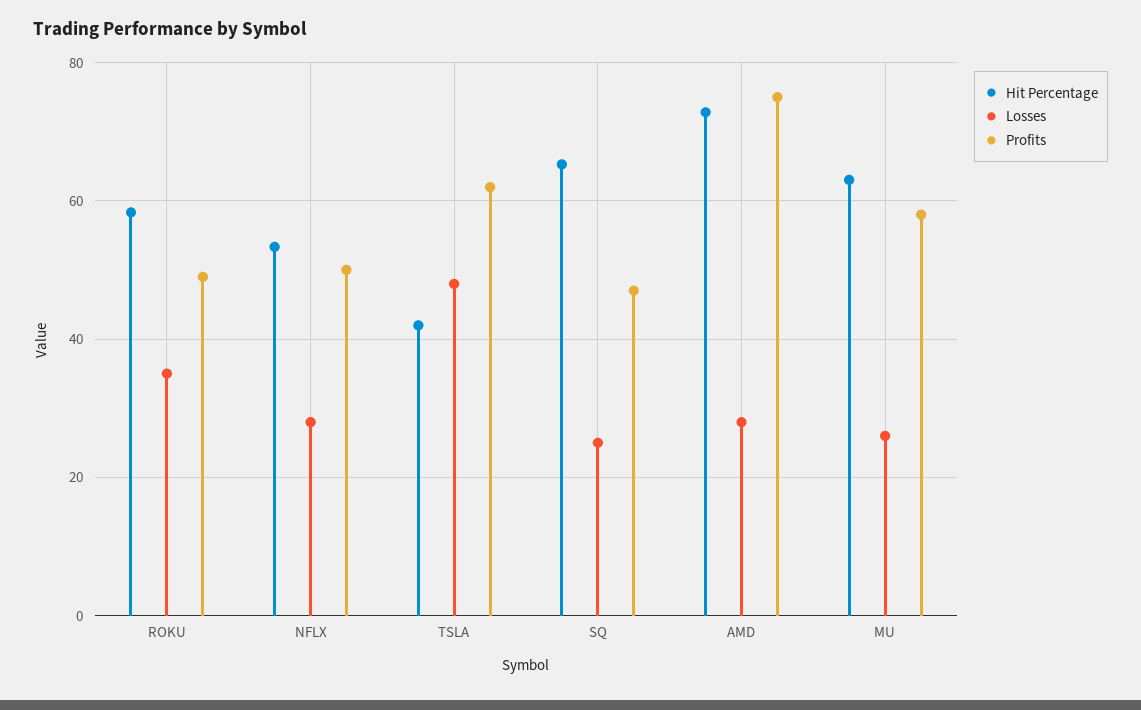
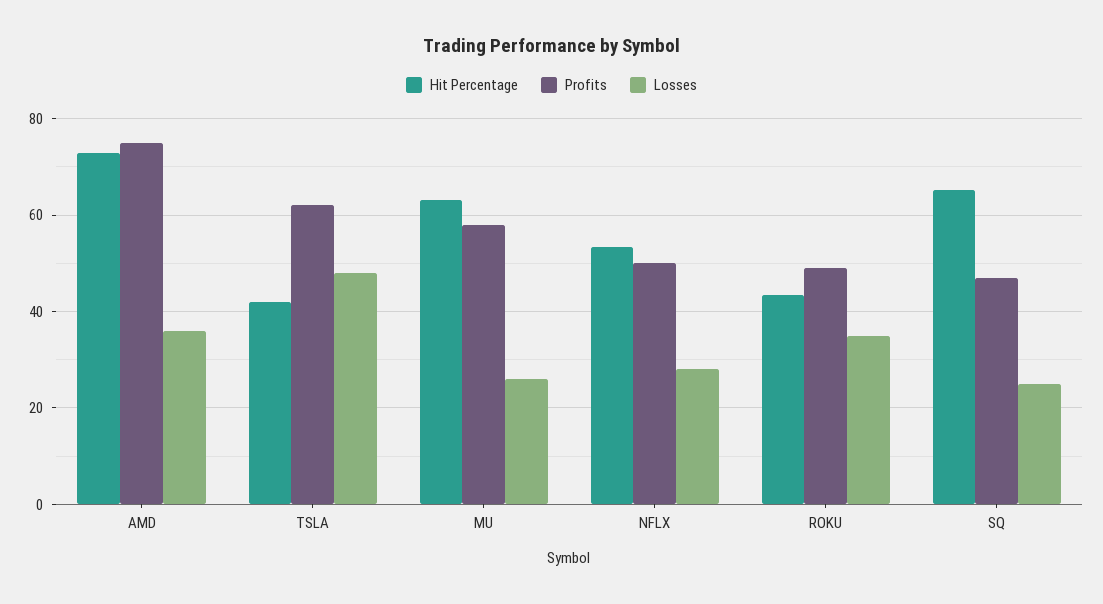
  {
    "Hit Percentage": {
-     "ROKU": 58,
+     "ROKU": 44,
      "NFLX": 54,
      "TSLA": 42,
      "SQ": 66,
      "AMD": 72,
      "MU": 64
    },
    "Losses": {
      "ROKU": 36,
      "NFLX": 28,
      "TSLA": 48,
      "SQ": 26,
-     "AMD": 28,
+     "AMD": 36,
      "MU": 26
    },
    "Profits": {
      "ROKU": 50,
      "NFLX": 50,
      "TSLA": 62,
      "SQ": 48,
      "AMD": 76,
      "MU": 58
    }
  }

